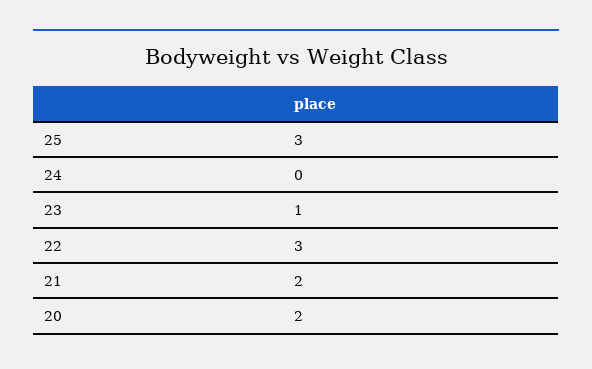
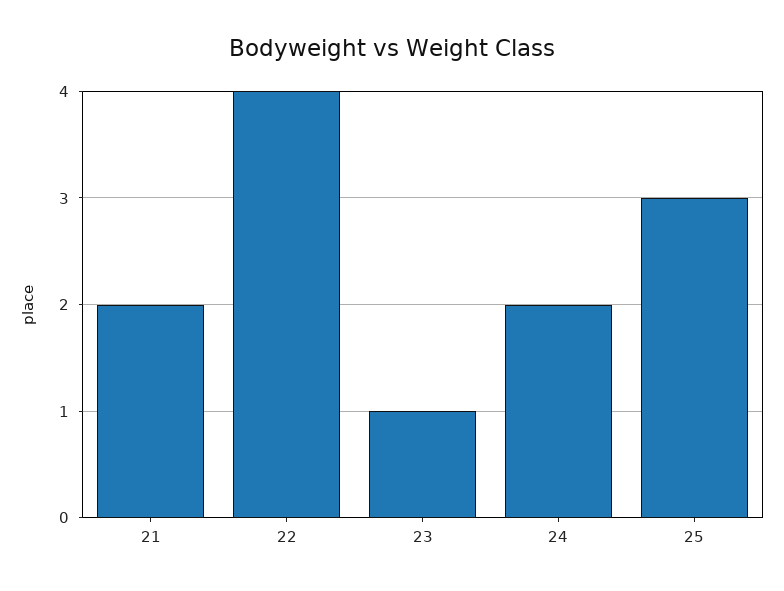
  {
    "25": 3,
-   "24": 0,
+   "24": 2,
    "23": 1,
-   "22": 3,
+   "22": 4,
-   "21": 2,
+   "21": 2
-   "20": 2
  }

